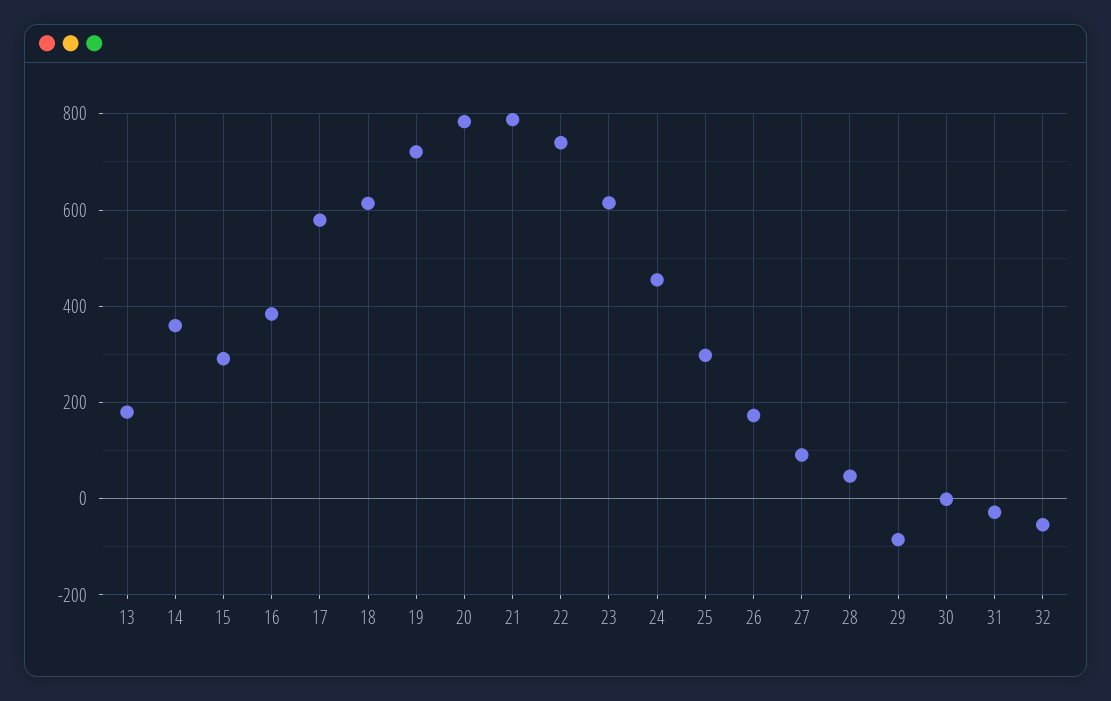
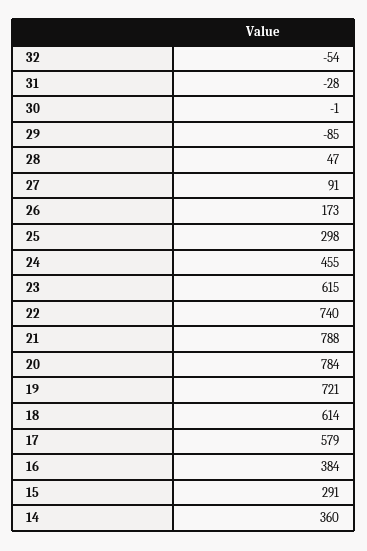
  {
-   "13": 180,
    "14": 360,
    "15": 291,
    "16": 384,
    "17": 579,
    "18": 614,
    "19": 721,
    "20": 784,
    "21": 788,
    "22": 740,
    "23": 615,
    "24": 455,
    "25": 298,
    "26": 173,
    "27": 91,
    "28": 47,
    "29": -85,
    "30": -1,
    "31": -28,
    "32": -54
  }

